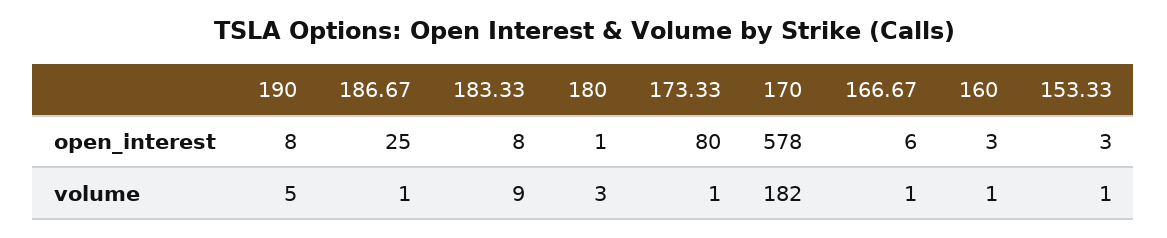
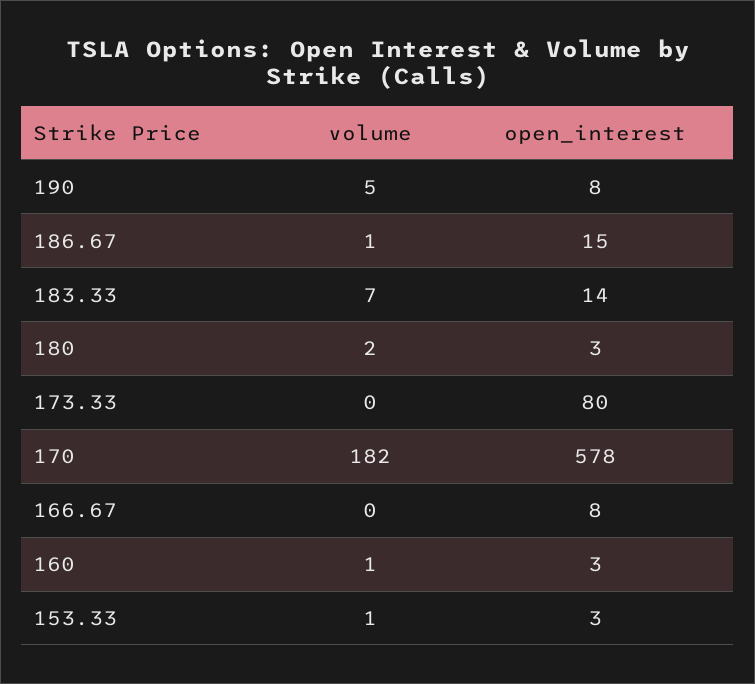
  {
    "190": {
      "open_interest": 8,
      "volume": 5
    },
    "186.67": {
-     "open_interest": 25,
+     "open_interest": 15,
      "volume": 1
    },
    "183.33": {
-     "open_interest": 8,
+     "open_interest": 14,
-     "volume": 9
+     "volume": 7
    },
    "180": {
-     "open_interest": 1,
+     "open_interest": 3,
-     "volume": 3
+     "volume": 2
    },
    "173.33": {
      "open_interest": 80,
-     "volume": 1
+     "volume": 0
    },
    "170": {
      "open_interest": 578,
      "volume": 182
    },
    "166.67": {
-     "open_interest": 6,
+     "open_interest": 8,
-     "volume": 1
+     "volume": 0
    },
    "160": {
      "open_interest": 3,
      "volume": 1
    },
    "153.33": {
      "open_interest": 3,
      "volume": 1
    }
  }

